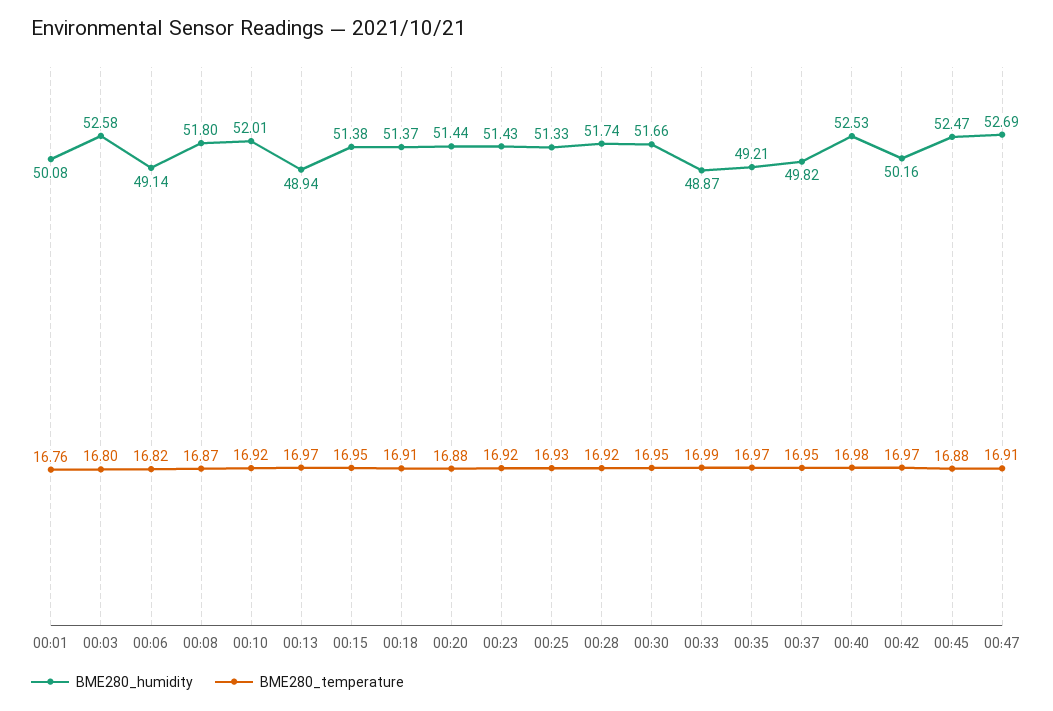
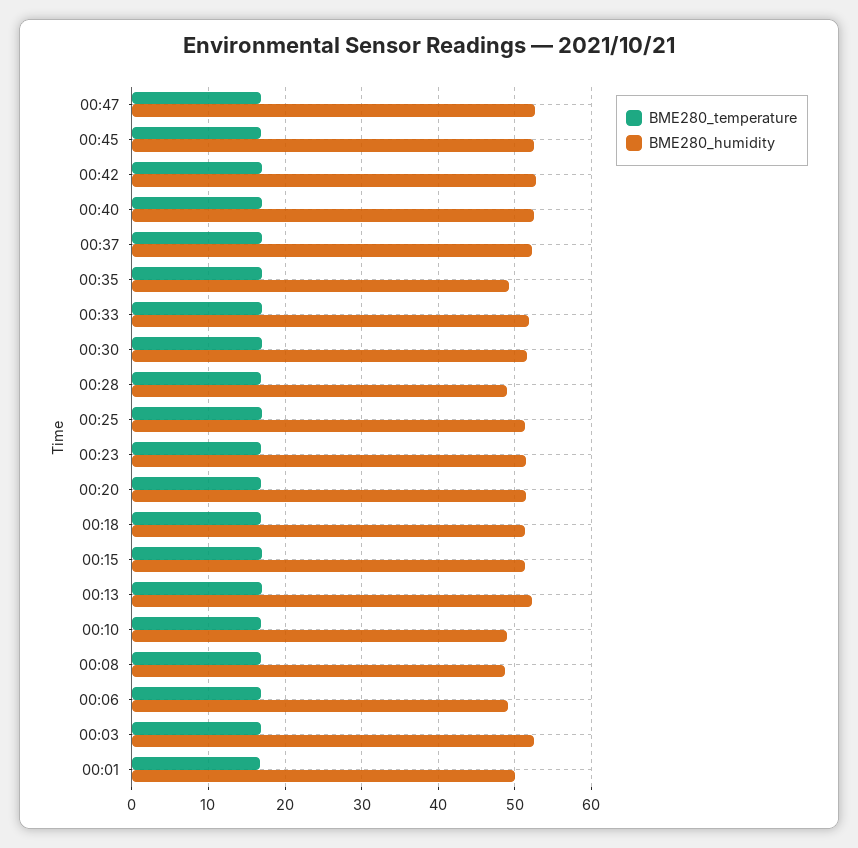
  {
    "BME280_humidity": {
      "00:01": 50.08,
      "00:03": 52.58,
      "00:06": 49.14,
-     "00:08": 51.8,
+     "00:08": 49,
-     "00:10": 52.01,
+     "00:10": 49,
-     "00:13": 48.94,
+     "00:13": 52,
      "00:15": 51.38,
      "00:18": 51.37,
      "00:20": 51.44,
      "00:23": 51.43,
      "00:25": 51.33,
-     "00:28": 51.74,
+     "00:28": 49,
      "00:30": 51.66,
-     "00:33": 48.87,
+     "00:33": 52,
      "00:35": 49.21,
-     "00:37": 49.82,
+     "00:37": 52,
      "00:40": 52.53,
-     "00:42": 50.16,
+     "00:42": 53,
      "00:45": 52.47,
      "00:47": 52.69
    },
    "BME280_temperature": {
      "00:01": 16.76,
      "00:03": 16.8,
      "00:06": 16.82,
      "00:08": 16.87,
      "00:10": 16.92,
      "00:13": 16.97,
      "00:15": 16.95,
      "00:18": 16.91,
      "00:20": 16.88,
      "00:23": 16.92,
      "00:25": 16.93,
      "00:28": 16.92,
      "00:30": 16.95,
      "00:33": 16.99,
      "00:35": 16.97,
      "00:37": 16.95,
      "00:40": 16.98,
      "00:42": 16.97,
      "00:45": 16.88,
      "00:47": 16.91
    }
  }

